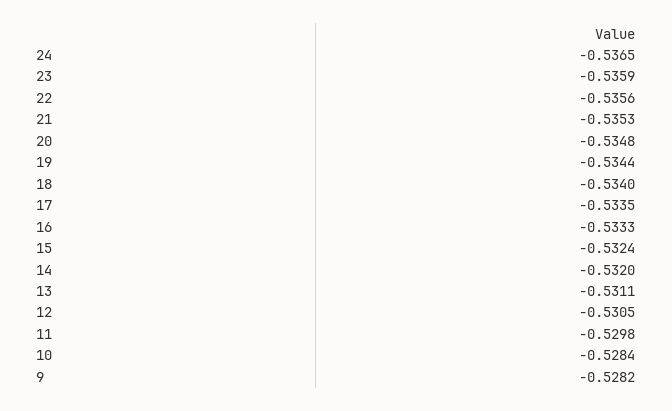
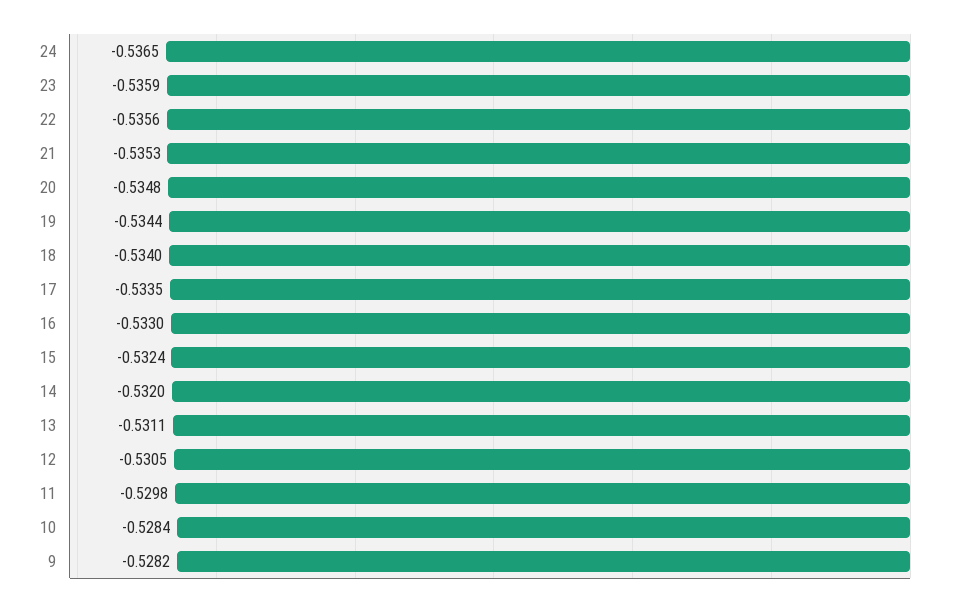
  {
    "24": -0.5365,
    "23": -0.5359,
    "22": -0.5356,
    "21": -0.5353,
    "20": -0.5348,
    "19": -0.5344,
    "18": -0.534,
    "17": -0.5335,
-   "16": -0.5333,
+   "16": -0.533,
    "15": -0.5324,
    "14": -0.532,
    "13": -0.5311,
    "12": -0.5305,
    "11": -0.5298,
    "10": -0.5284,
    "9": -0.5282
  }

